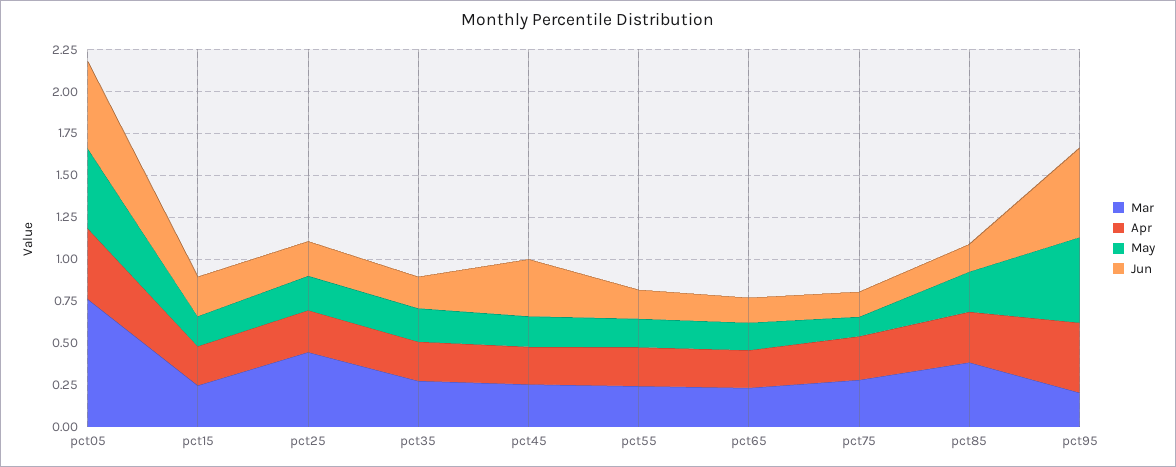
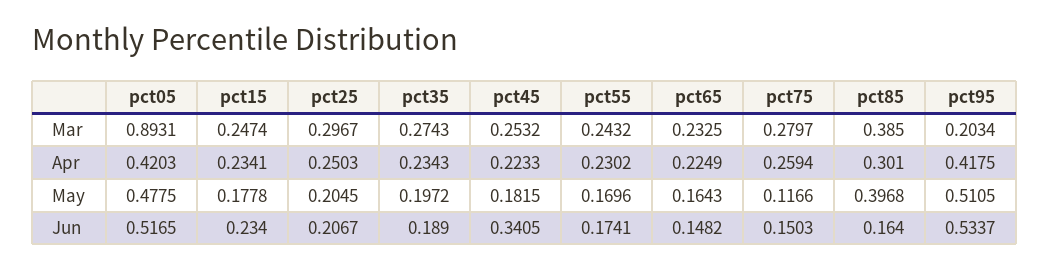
  {
    "Mar": {
-     "pct05": 0.75,
+     "pct05": 0.8931,
      "pct15": 0.2474,
-     "pct25": 0.45,
+     "pct25": 0.2967,
      "pct35": 0.2743,
      "pct45": 0.2532,
      "pct55": 0.2432,
      "pct65": 0.2325,
      "pct75": 0.2797,
      "pct85": 0.385,
      "pct95": 0.2034
    },
    "Apr": {
      "pct05": 0.4203,
      "pct15": 0.2341,
      "pct25": 0.2503,
      "pct35": 0.2343,
      "pct45": 0.2233,
      "pct55": 0.2302,
      "pct65": 0.2249,
      "pct75": 0.2594,
      "pct85": 0.301,
      "pct95": 0.4175
    },
    "May": {
      "pct05": 0.4775,
      "pct15": 0.1778,
      "pct25": 0.2045,
      "pct35": 0.1972,
      "pct45": 0.1815,
      "pct55": 0.1696,
      "pct65": 0.1643,
      "pct75": 0.1166,
-     "pct85": 0.25,
+     "pct85": 0.3968,
      "pct95": 0.5105
    },
    "Jun": {
      "pct05": 0.5165,
      "pct15": 0.234,
      "pct25": 0.2067,
      "pct35": 0.189,
      "pct45": 0.3405,
      "pct55": 0.1741,
      "pct65": 0.1482,
      "pct75": 0.1503,
      "pct85": 0.164,
      "pct95": 0.5337
    }
  }

